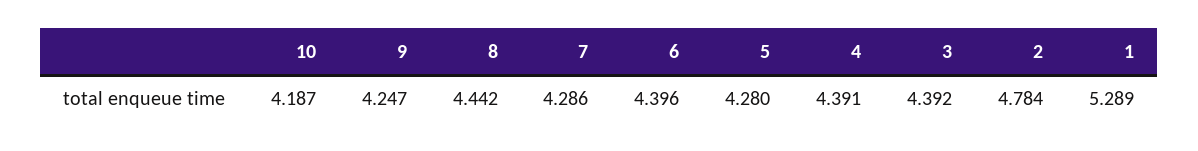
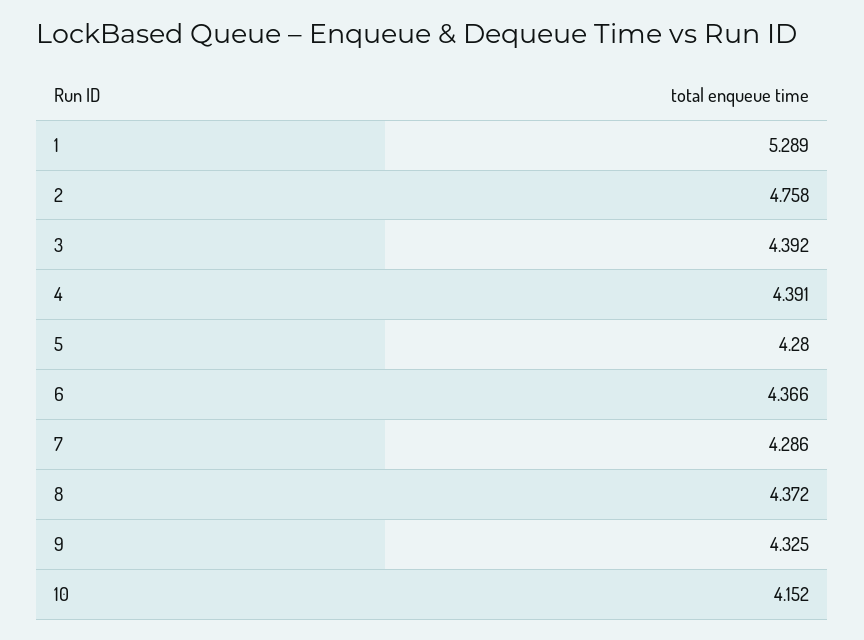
  {
-   "10": 4.187,
+   "10": 4.152,
-   "9": 4.247,
+   "9": 4.325,
-   "8": 4.442,
+   "8": 4.372,
    "7": 4.286,
-   "6": 4.396,
+   "6": 4.366,
    "5": 4.28,
    "4": 4.391,
    "3": 4.392,
-   "2": 4.784,
+   "2": 4.758,
    "1": 5.289
  }

